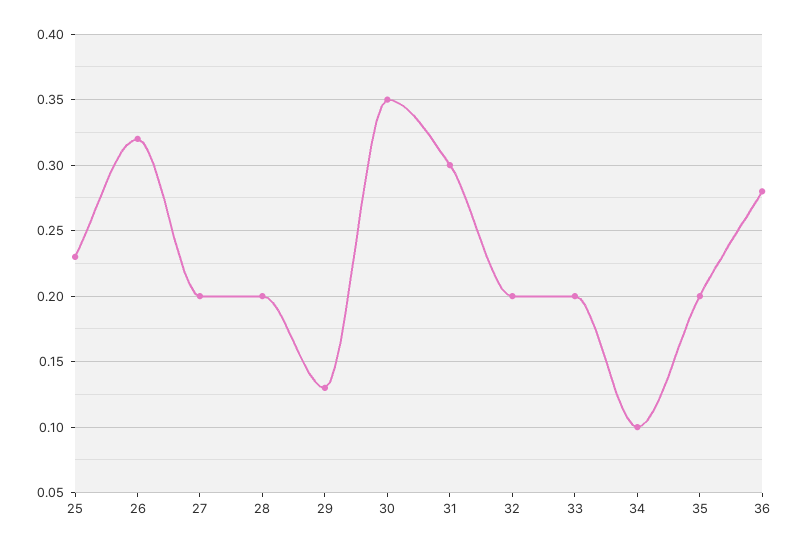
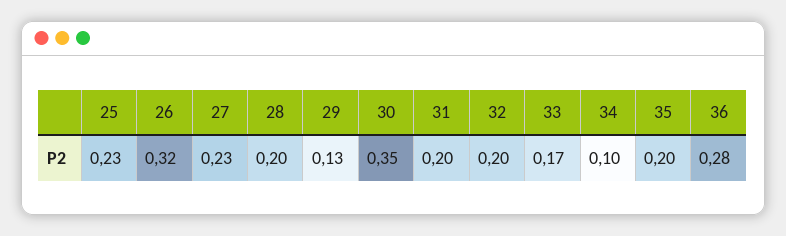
  {
    "25": 0.23,
    "26": 0.32,
-   "27": 0.2,
+   "27": 0.23,
    "28": 0.2,
    "29": 0.13,
    "30": 0.35,
-   "31": 0.3,
+   "31": 0.2,
    "32": 0.2,
-   "33": 0.2,
+   "33": 0.17,
    "34": 0.1,
    "35": 0.2,
    "36": 0.28
  }

